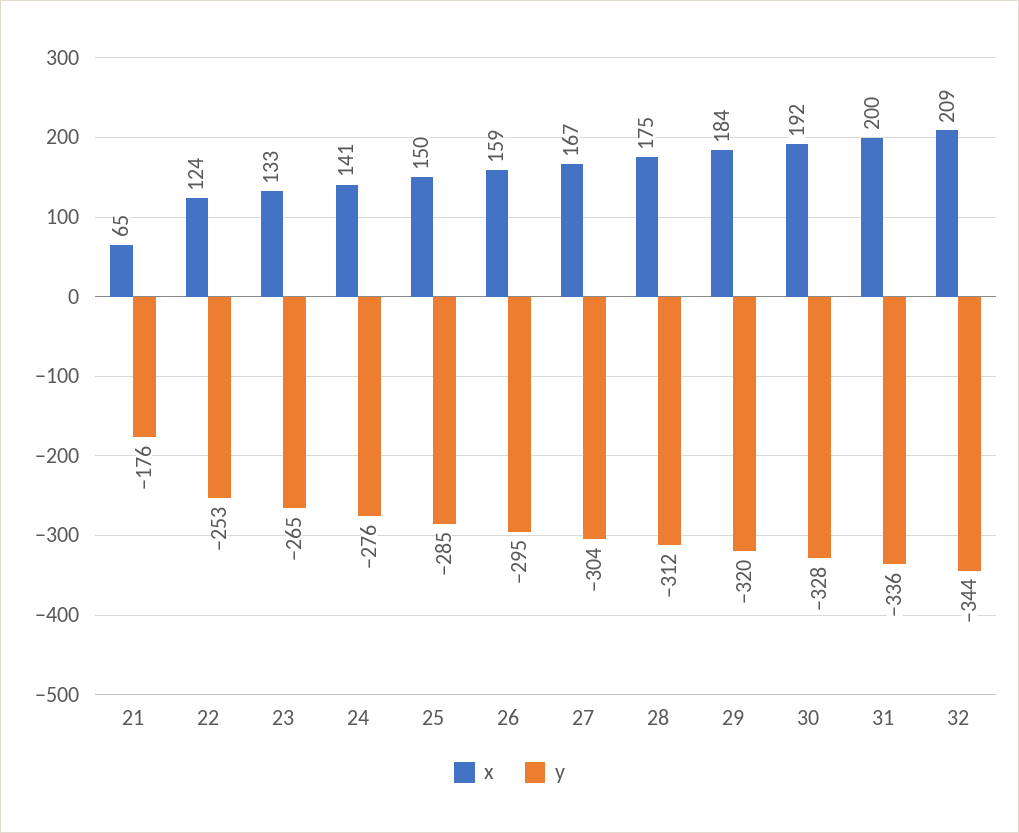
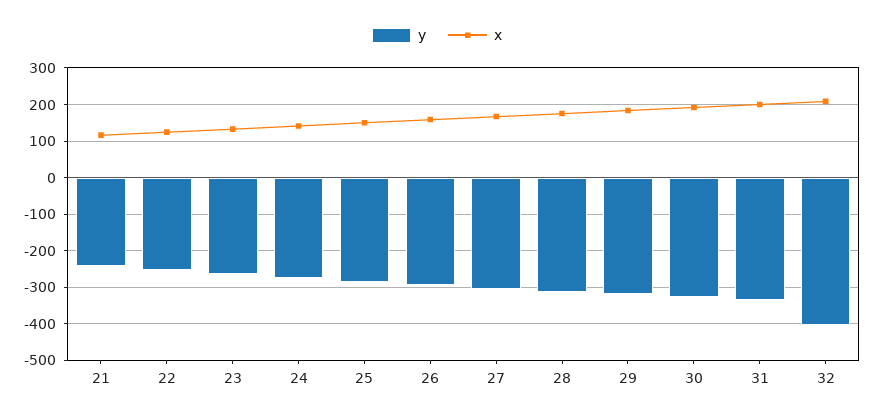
  {
    "x": {
-     "21": 65,
+     "21": 120,
      "22": 124,
      "23": 133,
      "24": 141,
      "25": 150,
      "26": 159,
      "27": 167,
      "28": 175,
      "29": 184,
      "30": 192,
      "31": 200,
      "32": 209
    },
    "y": {
-     "21": -176,
+     "21": -240,
      "22": -253,
      "23": -265,
      "24": -276,
      "25": -285,
      "26": -295,
      "27": -304,
      "28": -312,
      "29": -320,
      "30": -328,
      "31": -336,
-     "32": -344
+     "32": -400
    }
  }

